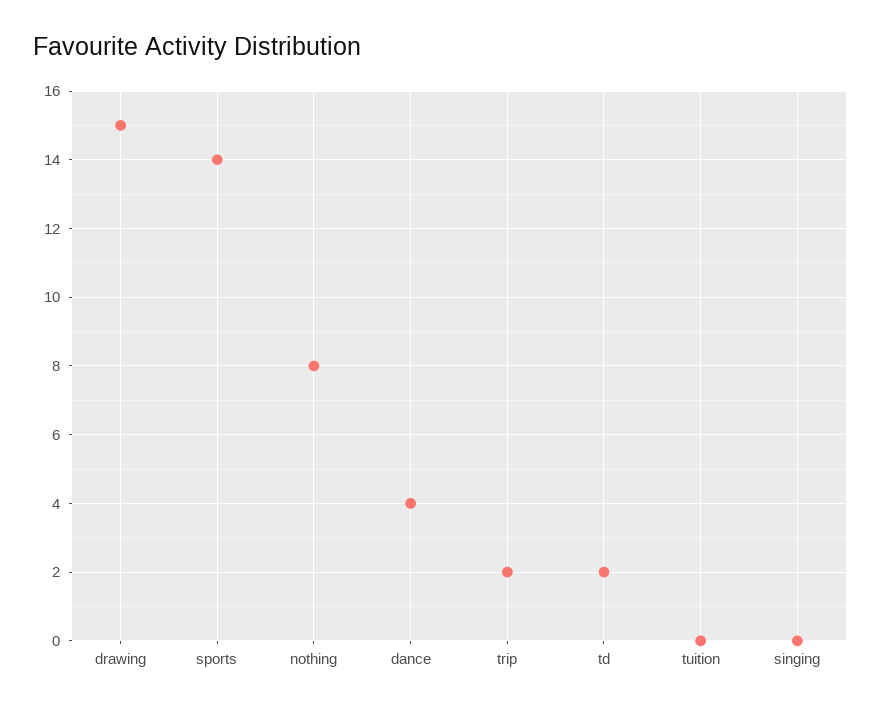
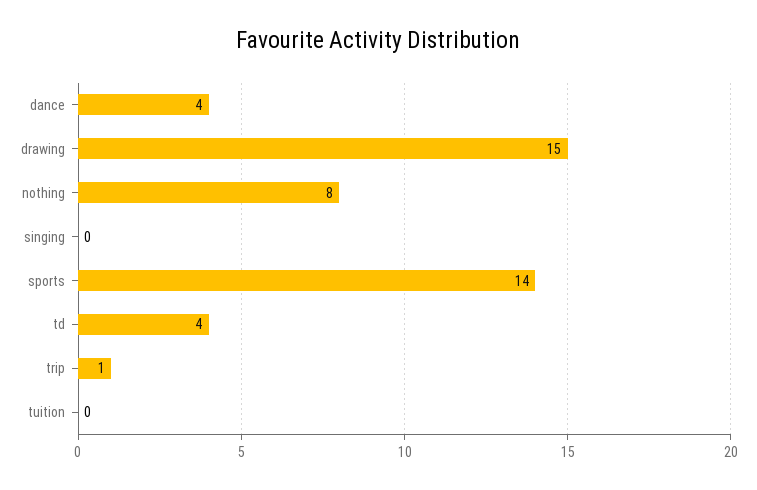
  {
    "drawing": 15,
    "sports": 14,
    "nothing": 8,
    "dance": 4,
-   "trip": 2,
+   "trip": 1,
-   "td": 2,
+   "td": 4,
    "tuition": 0,
    "singing": 0
  }

